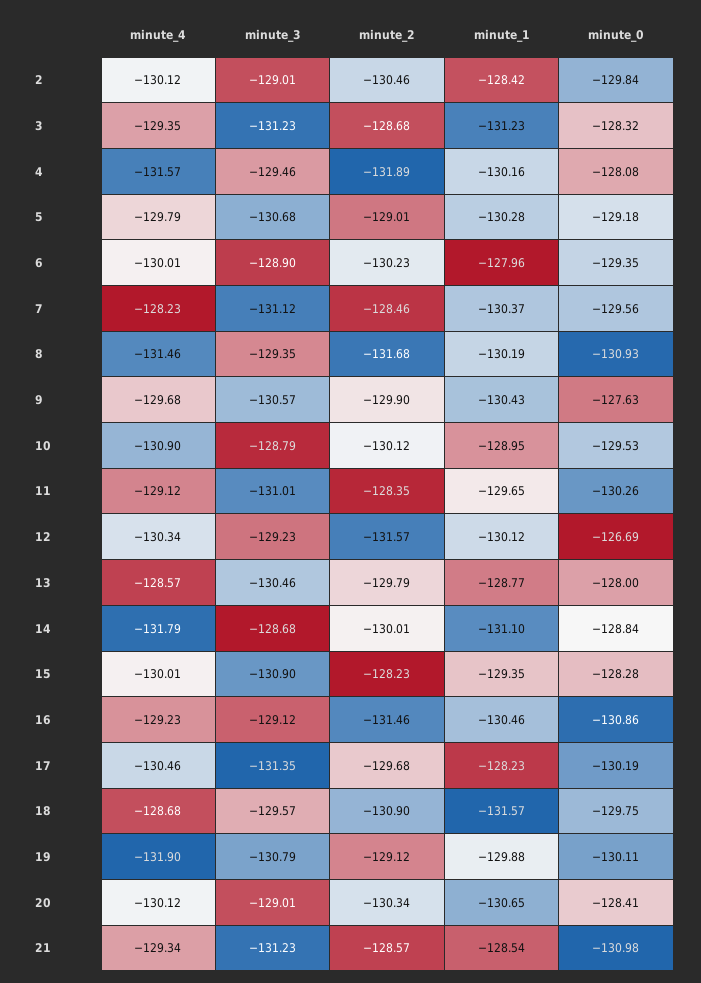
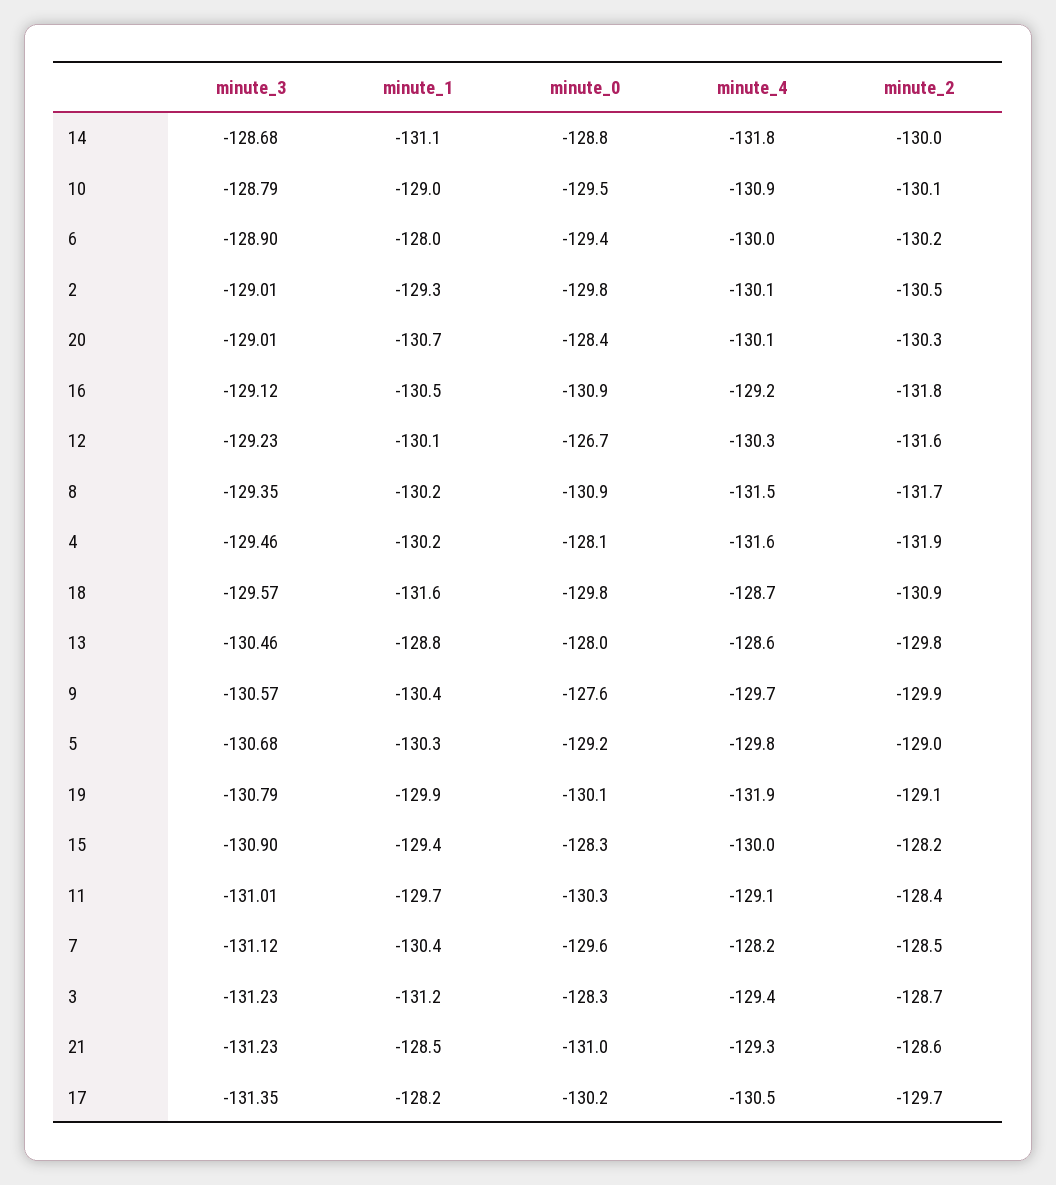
  {
    "minute_4": {
      "2": -130.12,
      "3": -129.35,
      "4": -131.57,
      "5": -129.79,
      "6": -130.01,
      "7": -128.23,
      "8": -131.46,
      "9": -129.68,
      "10": -130.9,
      "11": -129.12,
      "12": -130.34,
      "13": -128.57,
      "14": -131.79,
      "15": -130.01,
      "16": -129.23,
      "17": -130.46,
      "18": -128.68,
      "19": -131.9,
      "20": -130.12,
      "21": -129.34
    },
    "minute_3": {
      "2": -129.01,
      "3": -131.23,
      "4": -129.46,
      "5": -130.68,
      "6": -128.9,
      "7": -131.12,
      "8": -129.35,
      "9": -130.57,
      "10": -128.79,
      "11": -131.01,
      "12": -129.23,
      "13": -130.46,
      "14": -128.68,
      "15": -130.9,
      "16": -129.12,
      "17": -131.35,
      "18": -129.57,
      "19": -130.79,
      "20": -129.01,
      "21": -131.23
    },
    "minute_2": {
      "2": -130.46,
      "3": -128.68,
      "4": -131.89,
      "5": -129.01,
      "6": -130.23,
      "7": -128.46,
      "8": -131.68,
      "9": -129.9,
      "10": -130.12,
      "11": -128.35,
      "12": -131.57,
      "13": -129.79,
      "14": -130.01,
      "15": -128.23,
-     "16": -131.46,
+     "16": -131.8,
      "17": -129.68,
      "18": -130.9,
      "19": -129.12,
      "20": -130.34,
      "21": -128.57
    },
    "minute_1": {
-     "2": -128.42,
+     "2": -129.3,
      "3": -131.23,
      "4": -130.16,
      "5": -130.28,
      "6": -127.96,
      "7": -130.37,
      "8": -130.19,
      "9": -130.43,
      "10": -128.95,
      "11": -129.65,
      "12": -130.12,
      "13": -128.77,
      "14": -131.1,
      "15": -129.35,
      "16": -130.46,
      "17": -128.23,
      "18": -131.57,
      "19": -129.88,
      "20": -130.65,
      "21": -128.54
    },
    "minute_0": {
      "2": -129.84,
      "3": -128.32,
      "4": -128.08,
      "5": -129.18,
      "6": -129.35,
      "7": -129.56,
      "8": -130.93,
      "9": -127.63,
      "10": -129.53,
      "11": -130.26,
      "12": -126.69,
      "13": -128,
      "14": -128.84,
      "15": -128.28,
      "16": -130.86,
      "17": -130.19,
      "18": -129.75,
      "19": -130.11,
      "20": -128.41,
      "21": -130.98
    }
  }

